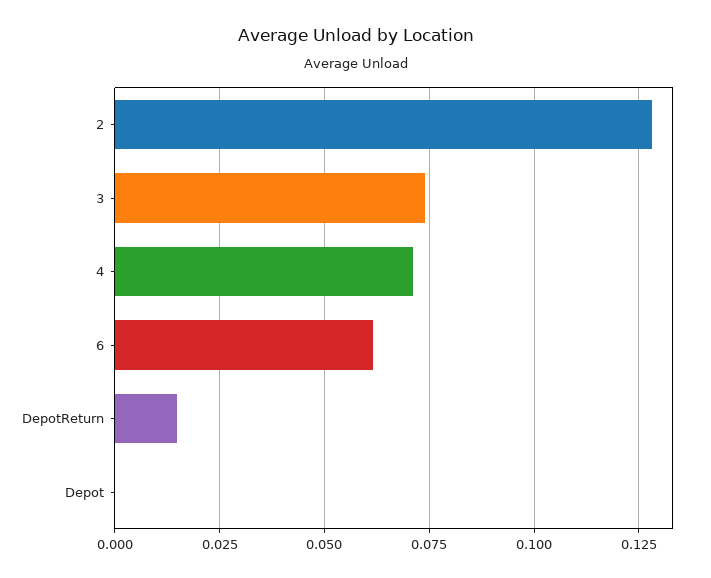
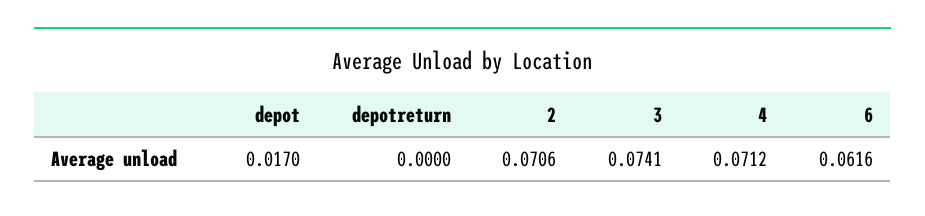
  {
-   "2": 0.1275,
+   "2": 0.0706,
    "3": 0.0741,
    "4": 0.0712,
    "6": 0.0616,
-   "DepotReturn": 0.015,
+   "DepotReturn": 0,
-   "Depot": 0
+   "Depot": 0.017
  }

